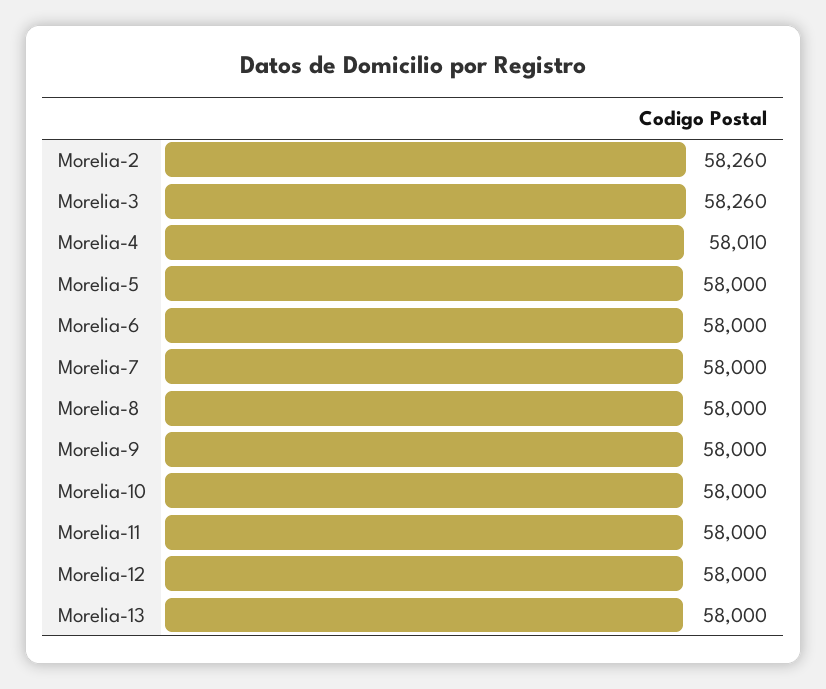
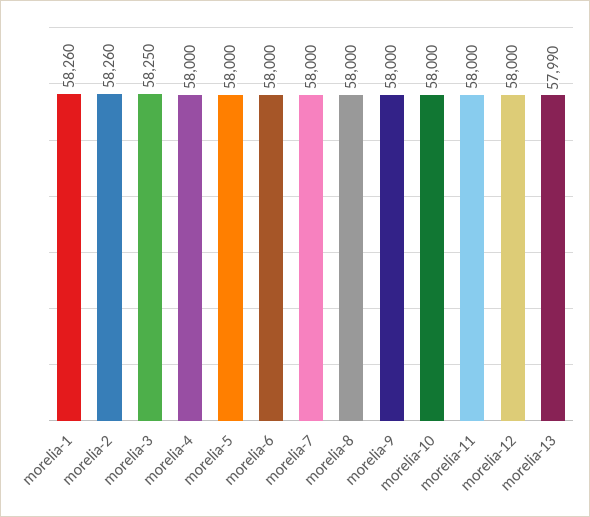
  {
    "Morelia-2": 58260,
-   "Morelia-3": 58260,
+   "Morelia-3": 58250,
-   "Morelia-4": 58010,
+   "Morelia-4": 58000,
    "Morelia-5": 58000,
    "Morelia-6": 58000,
    "Morelia-7": 58000,
    "Morelia-8": 58000,
    "Morelia-9": 58000,
    "Morelia-10": 58000,
    "Morelia-11": 58000,
    "Morelia-12": 58000,
-   "Morelia-13": 58000
+   "Morelia-13": 57990,
+   "morelia-1": 58260
  }

